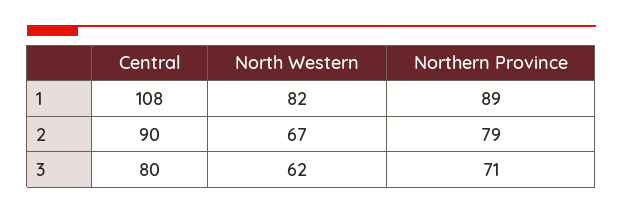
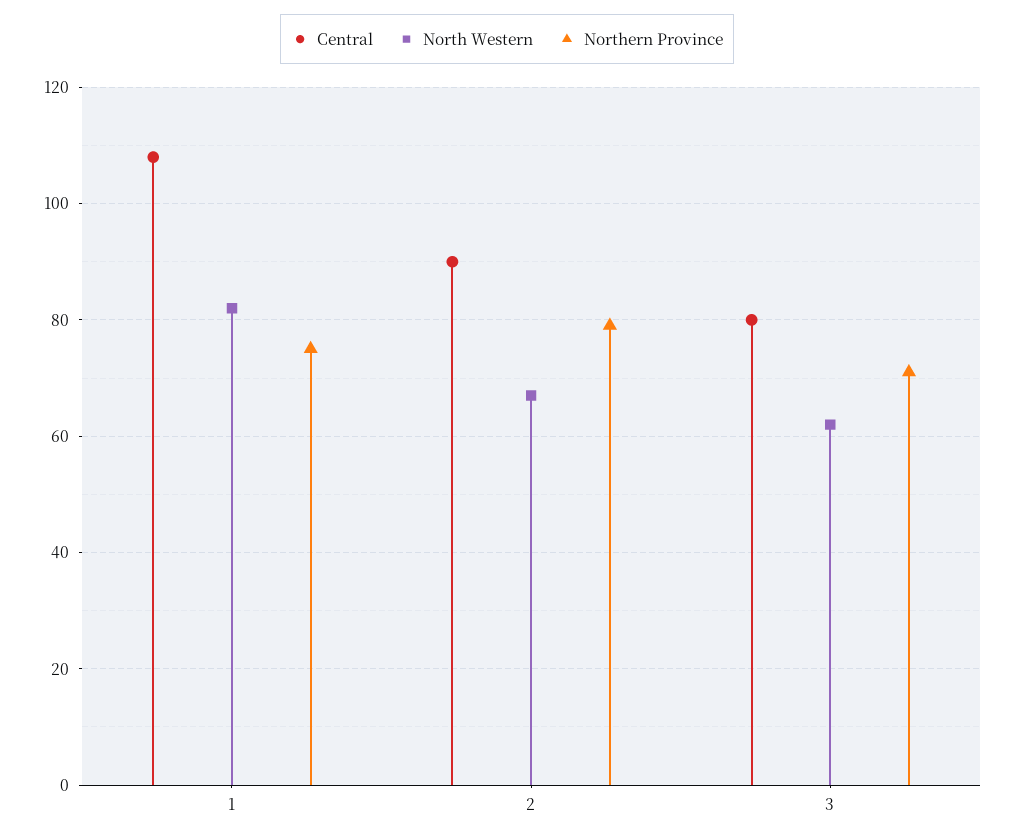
  {
    "Central": {
      "1": 108,
      "2": 90,
      "3": 80
    },
    "North Western": {
      "1": 82,
      "2": 67,
      "3": 62
    },
    "Northern Province": {
-     "1": 89,
+     "1": 75,
      "2": 79,
      "3": 71
    }
  }

